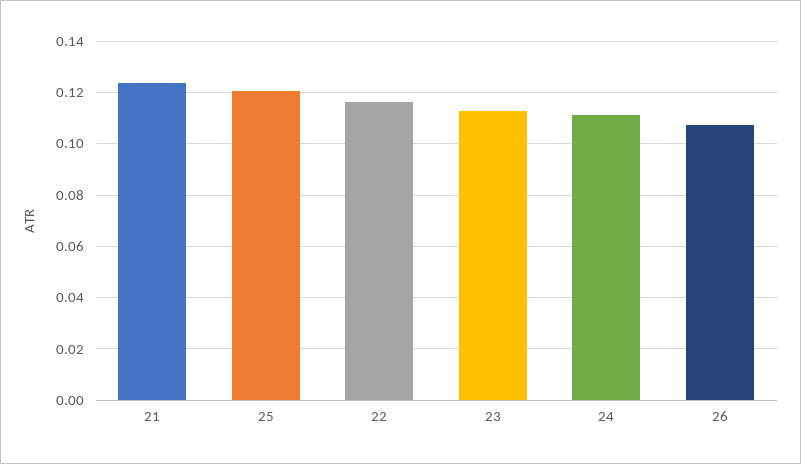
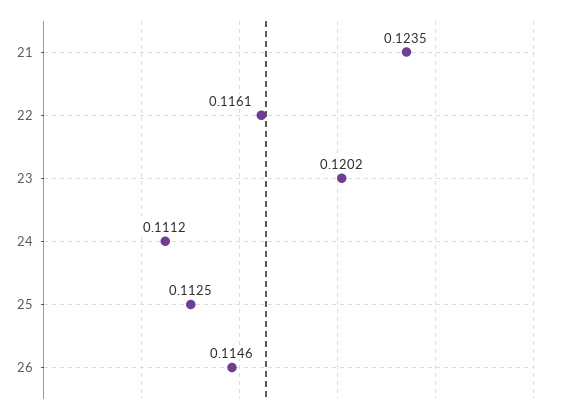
  {
    "21": 0.1235,
-   "25": 0.12,
+   "25": 0.1125,
    "22": 0.1161,
-   "23": 0.1125,
+   "23": 0.1202,
    "24": 0.1112,
-   "26": 0.1075
+   "26": 0.1146
  }

